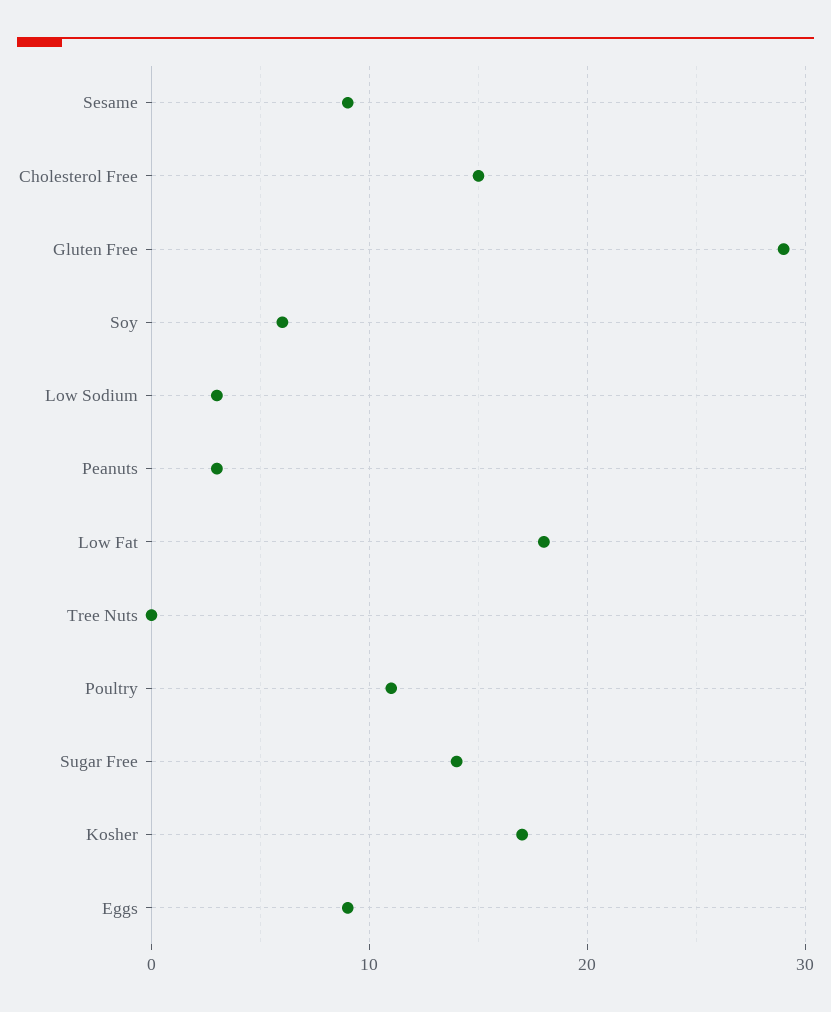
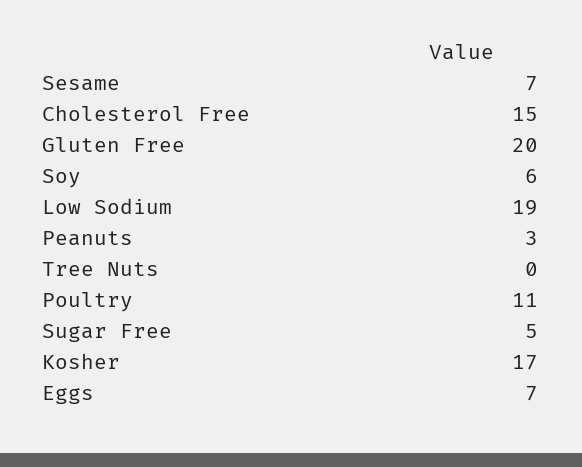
  {
-   "Sesame": 9,
+   "Sesame": 7,
    "Cholesterol Free": 15,
-   "Gluten Free": 29,
+   "Gluten Free": 20,
    "Soy": 6,
-   "Low Sodium": 3,
+   "Low Sodium": 19,
    "Peanuts": 3,
-   "Low Fat": 18,
    "Tree Nuts": 0,
    "Poultry": 11,
-   "Sugar Free": 14,
+   "Sugar Free": 5,
    "Kosher": 17,
-   "Eggs": 9
+   "Eggs": 7
  }

